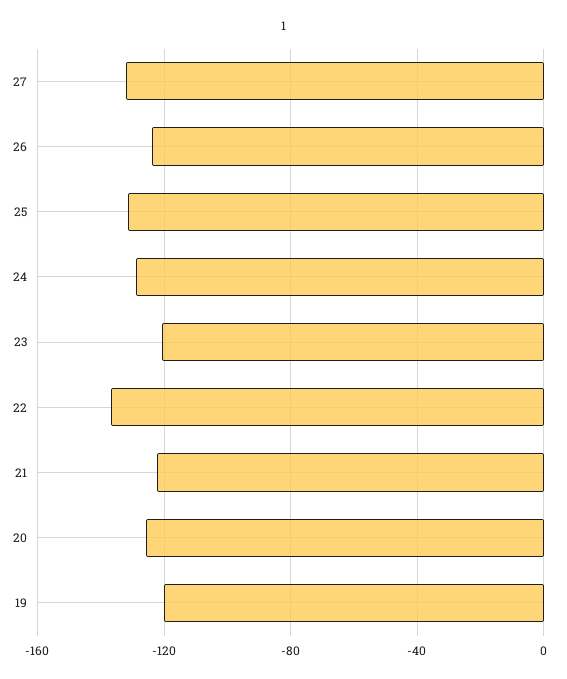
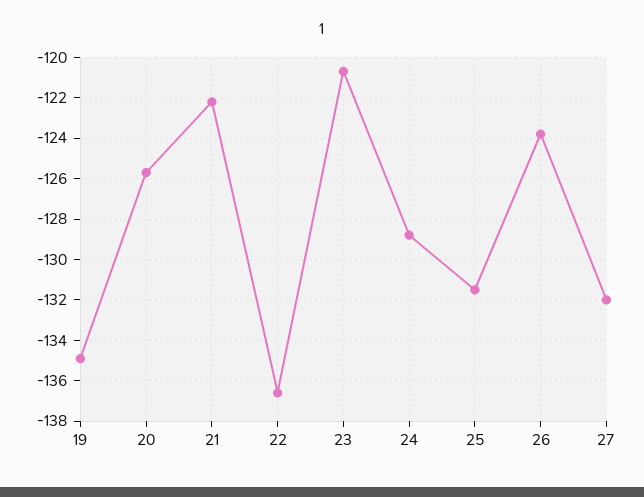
  {
    "27": -132,
    "26": -124,
    "25": -131.5,
    "24": -129,
    "23": -120.5,
    "22": -136.5,
    "21": -122,
    "20": -125.5,
-   "19": -120
+   "19": -135
  }

